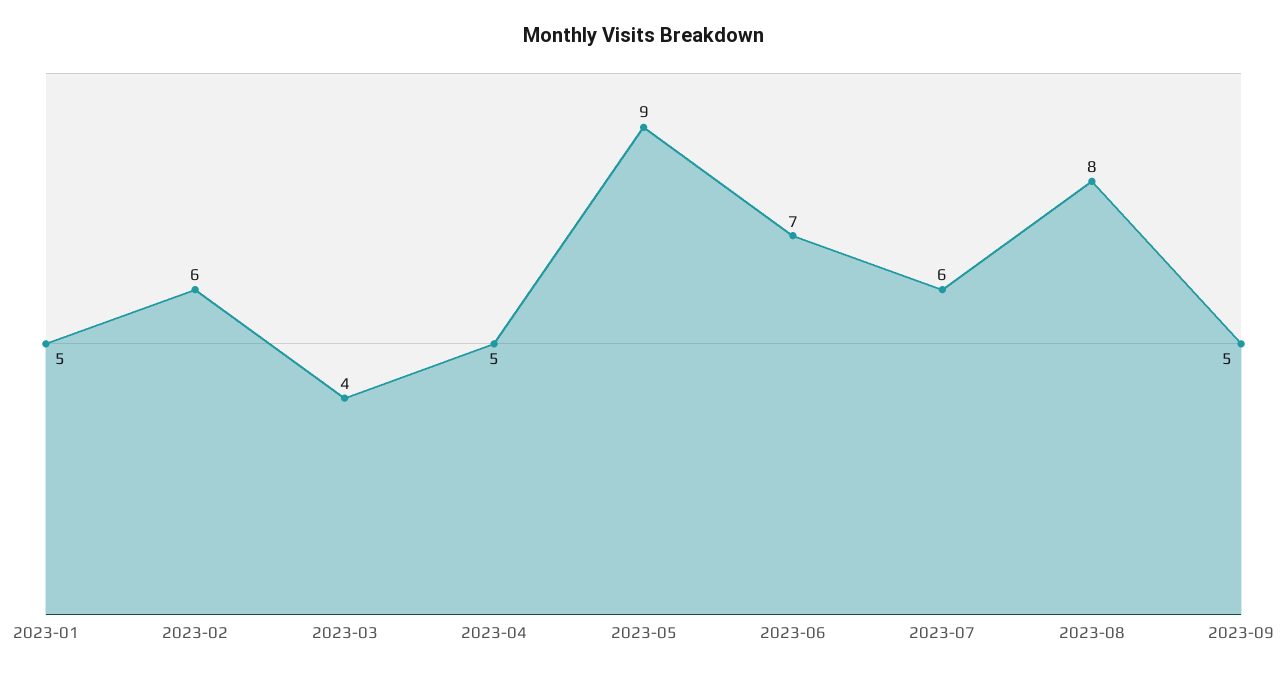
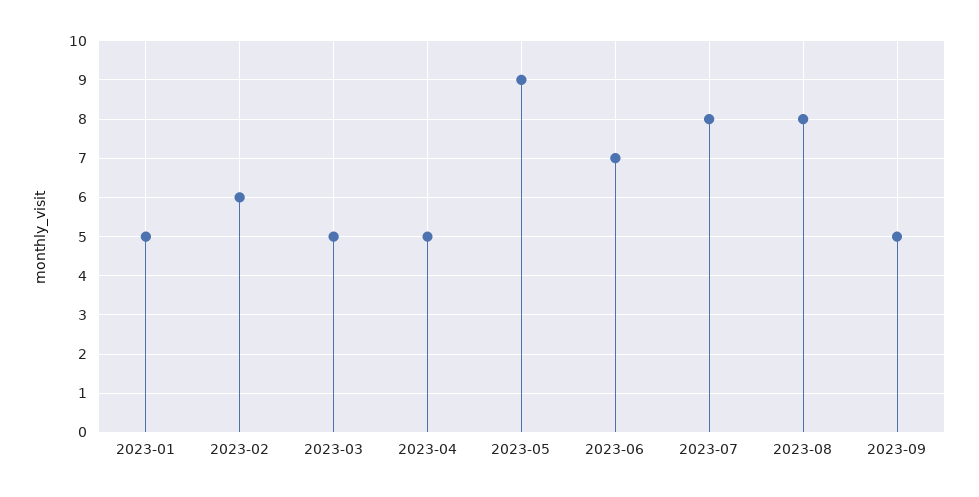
  {
    "2023-01": 5,
    "2023-02": 6,
-   "2023-03": 4,
+   "2023-03": 5,
    "2023-04": 5,
    "2023-05": 9,
    "2023-06": 7,
-   "2023-07": 6,
+   "2023-07": 8,
    "2023-08": 8,
    "2023-09": 5
  }

